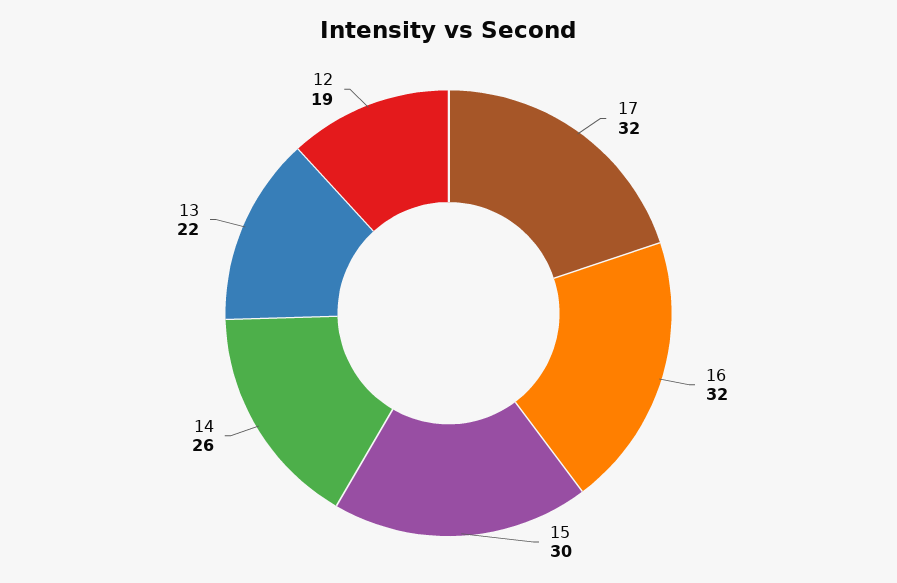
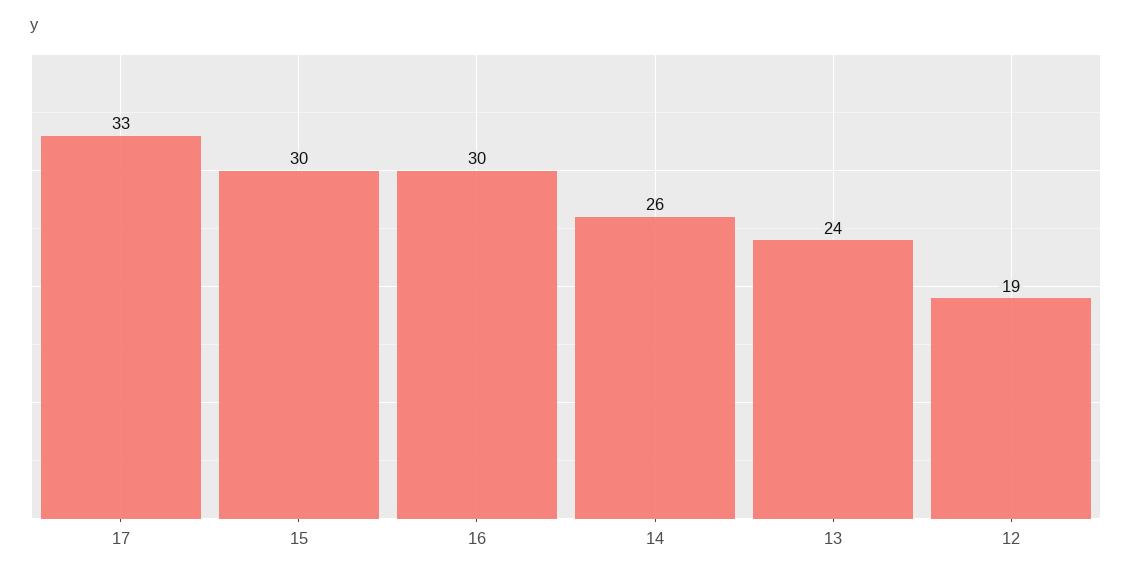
  {
-   "17": 32,
+   "17": 33,
-   "16": 32,
+   "16": 30,
    "15": 30,
    "14": 26,
-   "13": 22,
+   "13": 24,
    "12": 19
  }

